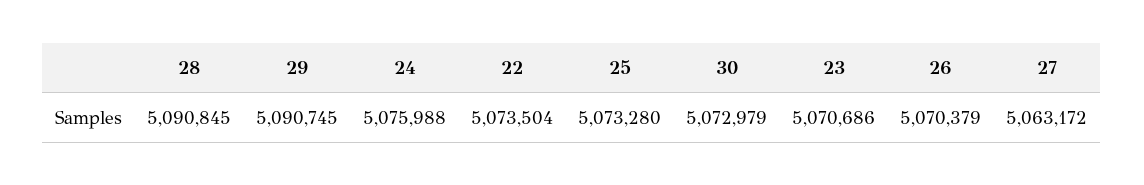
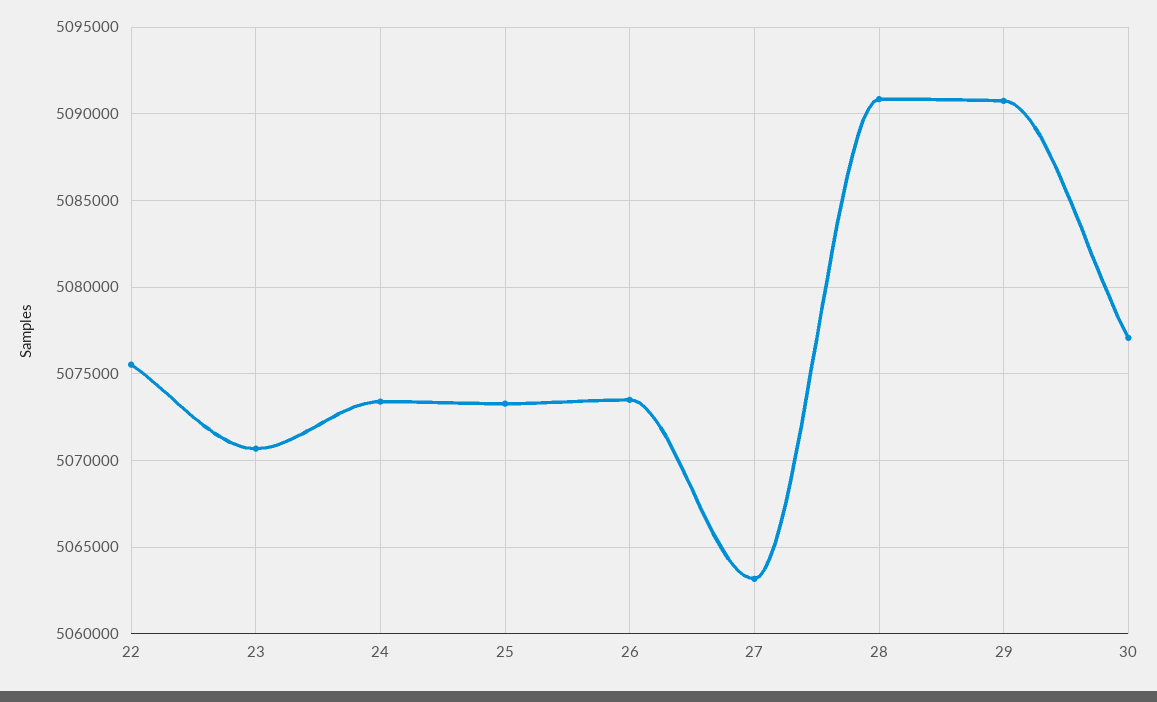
  {
    "28": 5090845,
    "29": 5090745,
-   "24": 5075988,
+   "24": 5073500,
-   "22": 5073504,
+   "22": 5075500,
    "25": 5073280,
-   "30": 5072979,
+   "30": 5077000,
    "23": 5070686,
-   "26": 5070379,
+   "26": 5073500,
    "27": 5063172
  }

